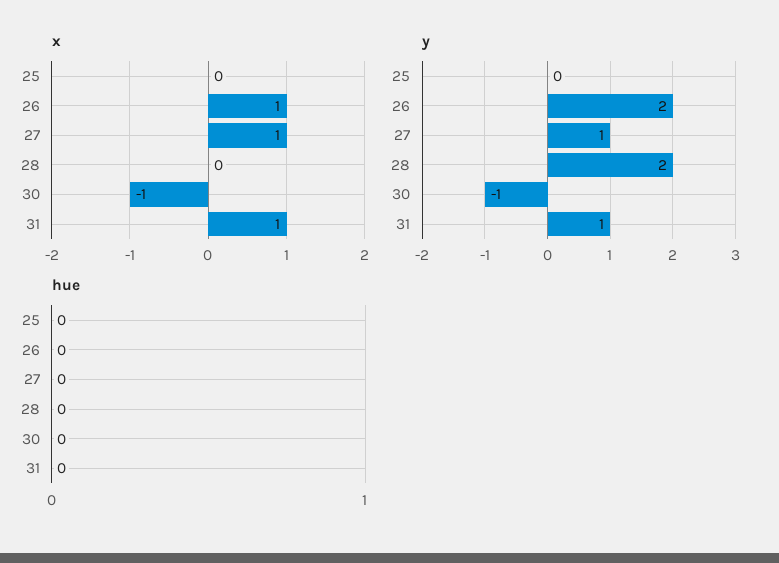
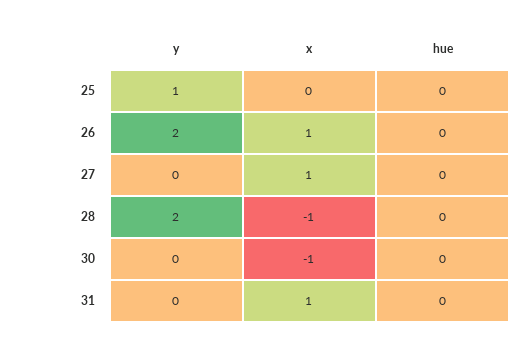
  {
    "x": {
      "25": 0,
      "26": 1,
      "27": 1,
-     "28": 0,
+     "28": -1,
      "30": -1,
      "31": 1
    },
    "y": {
-     "25": 0,
+     "25": 1,
      "26": 2,
-     "27": 1,
+     "27": 0,
      "28": 2,
-     "30": -1,
+     "30": 0,
-     "31": 1
+     "31": 0
    },
    "hue": {
      "25": 0,
      "26": 0,
      "27": 0,
      "28": 0,
      "30": 0,
      "31": 0
    }
  }

